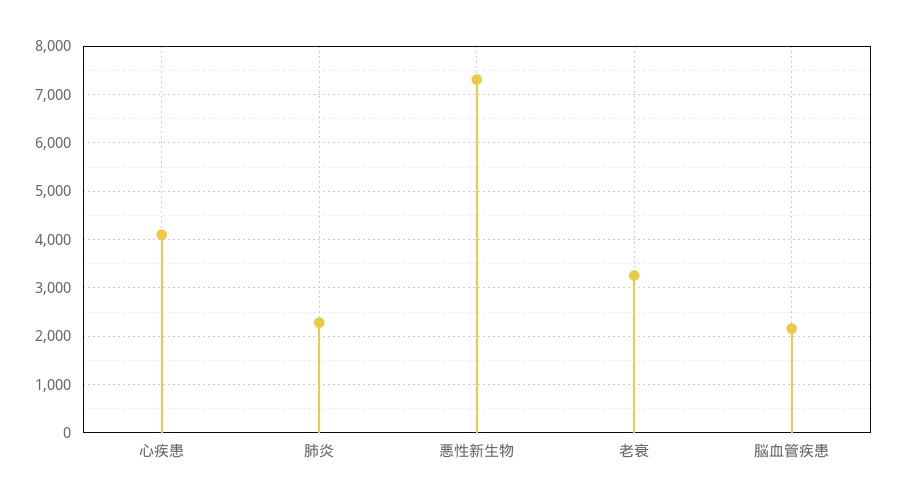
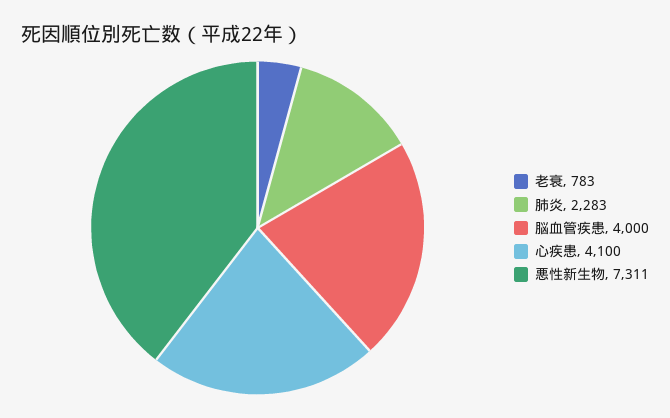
  {
    "心疾患": 4100,
    "肺炎": 2283,
    "悪性新生物": 7311,
-   "老衰": 3200,
+   "老衰": 783,
-   "脳血管疾患": 2200
+   "脳血管疾患": 4000
  }

